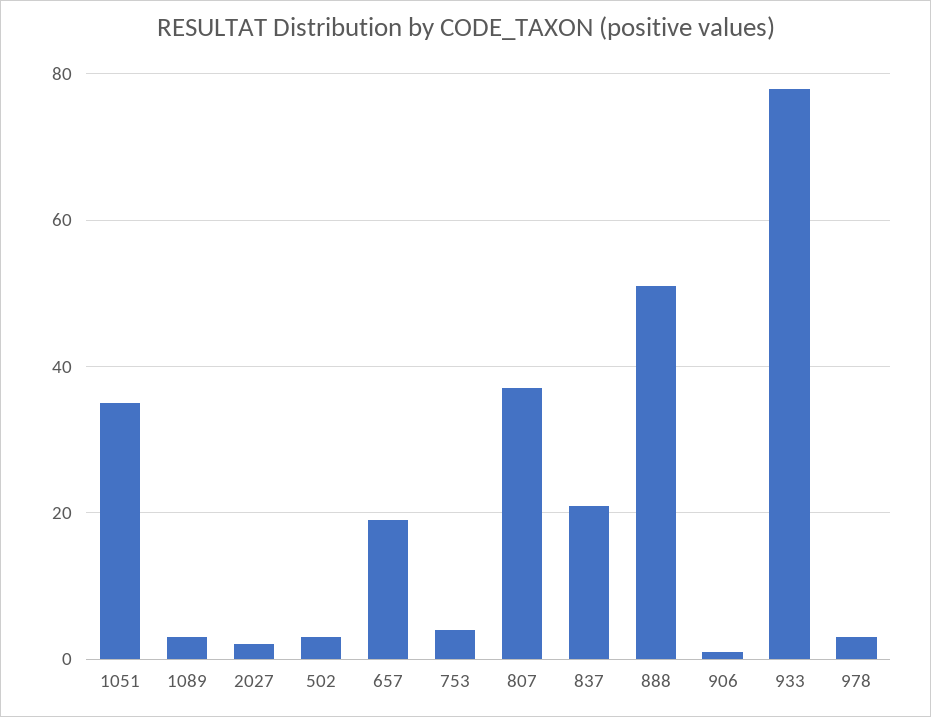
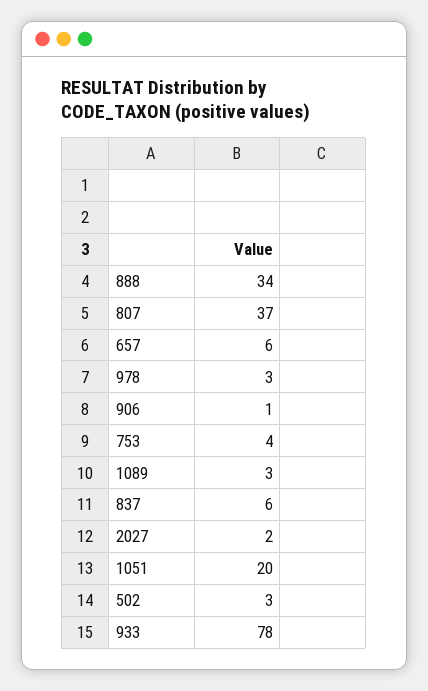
  {
-   "1051": 35,
+   "1051": 20,
    "1089": 3,
    "2027": 2,
    "502": 3,
-   "657": 20,
+   "657": 6,
    "753": 4,
    "807": 37,
-   "837": 20,
+   "837": 6,
-   "888": 50,
+   "888": 34,
    "906": 1,
    "933": 78,
    "978": 3
  }

